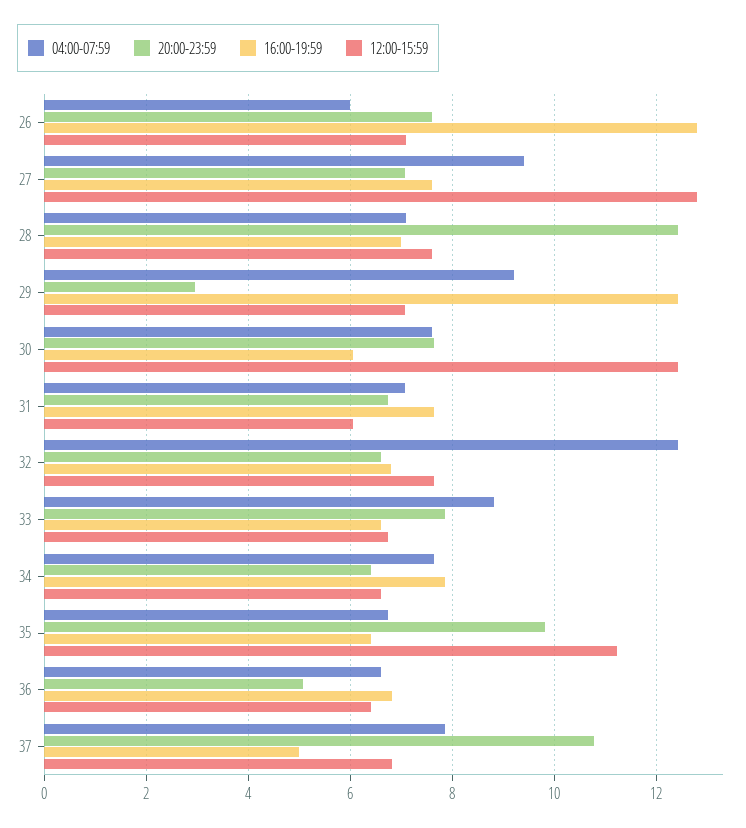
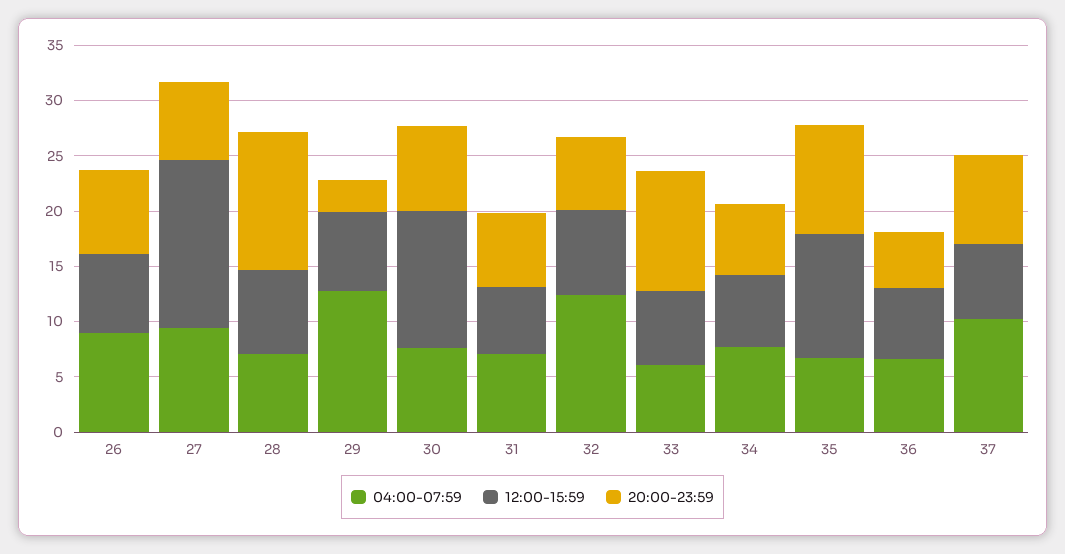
  {
    "04:00-07:59": {
-     "26": 6,
+     "26": 9,
      "27": 9.4,
      "28": 7.2,
-     "29": 9.2,
+     "29": 13,
      "30": 7.6,
      "31": 7,
      "32": 12.4,
-     "33": 8.8,
+     "33": 6,
      "34": 7.6,
      "35": 6.8,
      "36": 6.6,
-     "37": 7.8
+     "37": 10
    },
    "20:00-23:59": {
      "26": 7.6,
      "27": 7,
      "28": 12.4,
      "29": 3,
      "30": 7.6,
      "31": 6.8,
      "32": 6.6,
-     "33": 7.8,
+     "33": 11,
      "34": 6.4,
      "35": 9.8,
      "36": 5,
-     "37": 10.8
+     "37": 8
    },
-   "16:00-19:59": {
-     "26": 12.8,
-     "27": 7.6,
-     "28": 7,
-     "29": 12.4,
-     "30": 6,
-     "31": 7.6,
-     "32": 6.8,
-     "33": 6.6,
-     "34": 7.8,
-     "35": 6.4,
-     "36": 6.8,
-     "37": 5
-   },
    "12:00-15:59": {
      "26": 7.2,
-     "27": 12.8,
+     "27": 15,
      "28": 7.6,
      "29": 7,
      "30": 12.4,
      "31": 6,
      "32": 7.6,
      "33": 6.8,
      "34": 6.6,
      "35": 11.2,
      "36": 6.4,
      "37": 6.8
    }
  }

